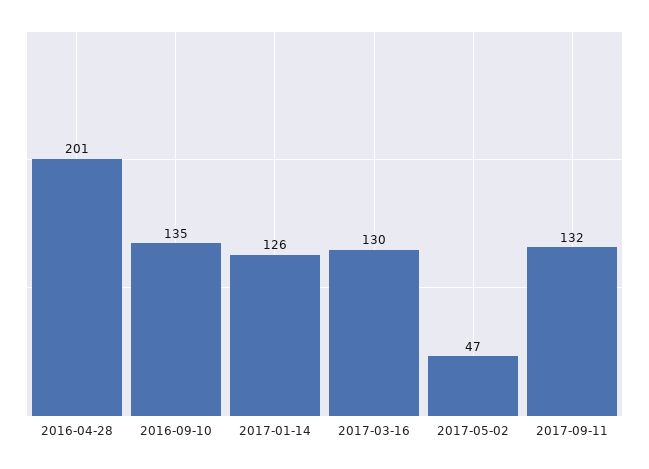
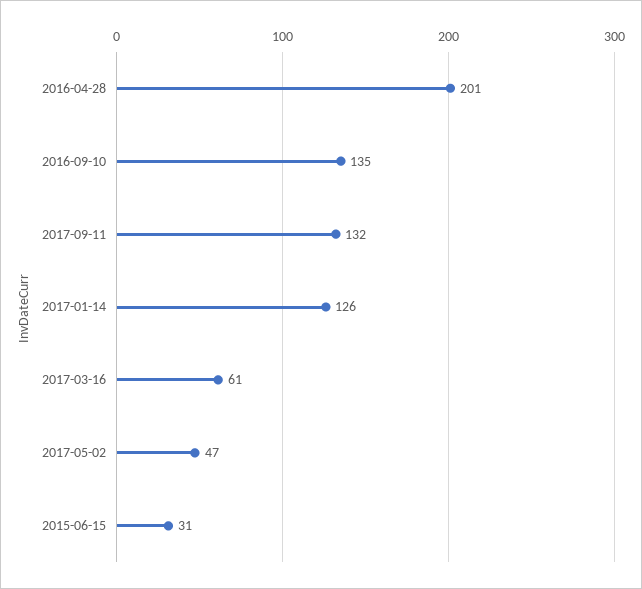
  {
    "2016-04-28": 201,
    "2016-09-10": 135,
    "2017-01-14": 126,
-   "2017-03-16": 130,
+   "2017-03-16": 61,
    "2017-05-02": 47,
-   "2017-09-11": 132
+   "2017-09-11": 132,
+   "2015-06-15": 31
  }

